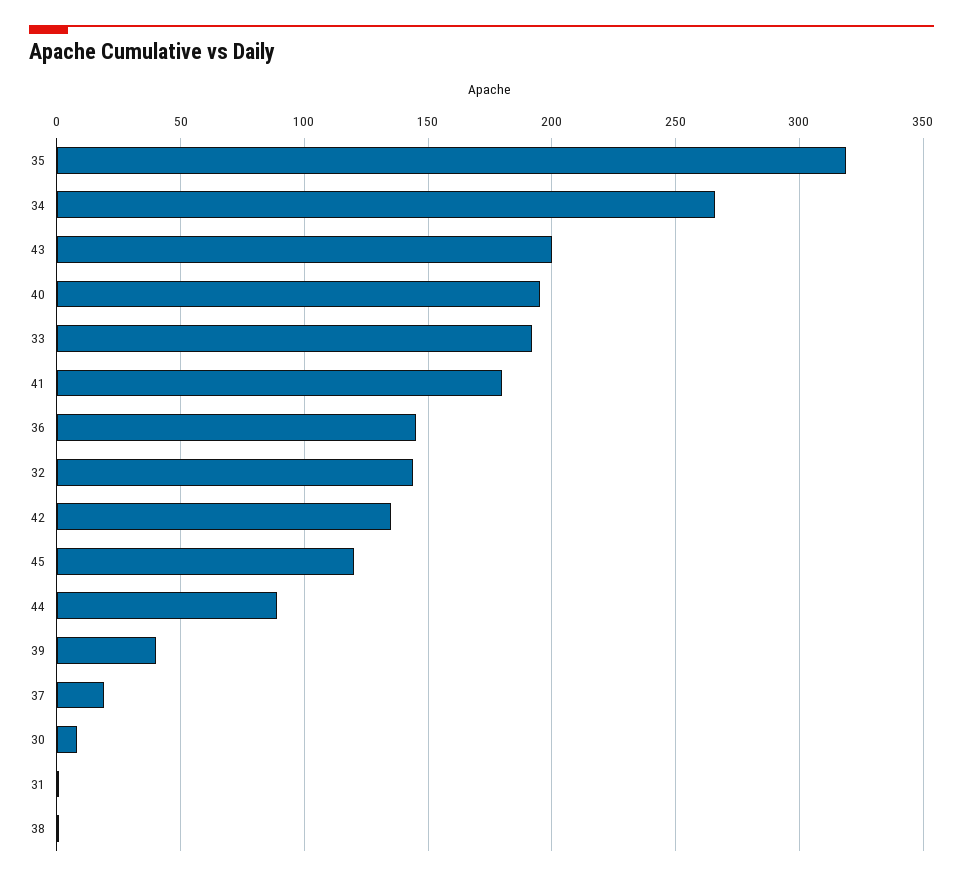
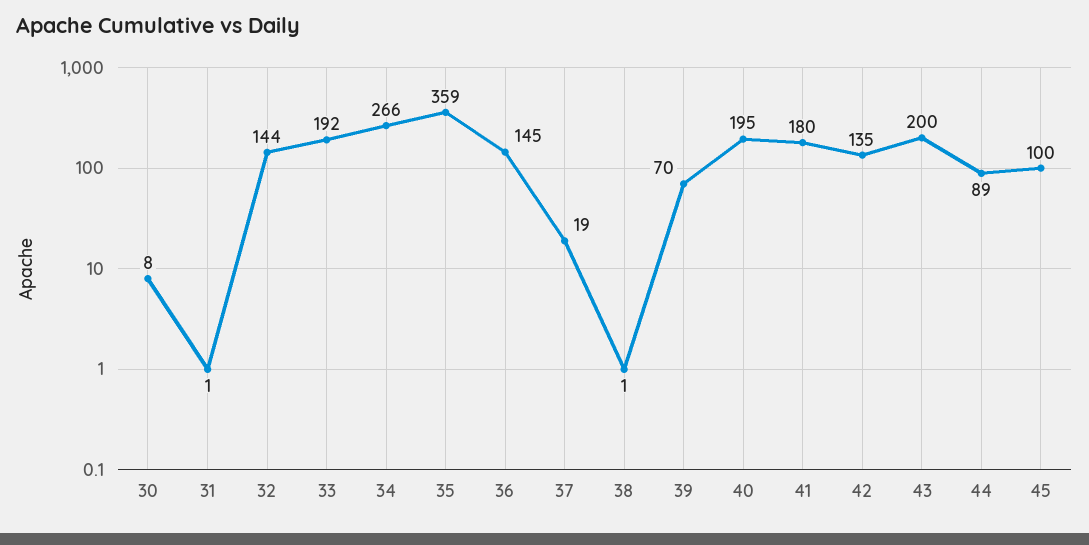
  {
-   "35": 320,
+   "35": 359,
    "34": 266,
    "43": 200,
    "40": 195,
    "33": 192,
    "41": 180,
    "36": 145,
    "32": 144,
    "42": 135,
-   "45": 120,
+   "45": 100,
    "44": 89,
-   "39": 40,
+   "39": 70,
    "37": 19,
    "30": 8,
    "31": 1,
    "38": 1
  }

